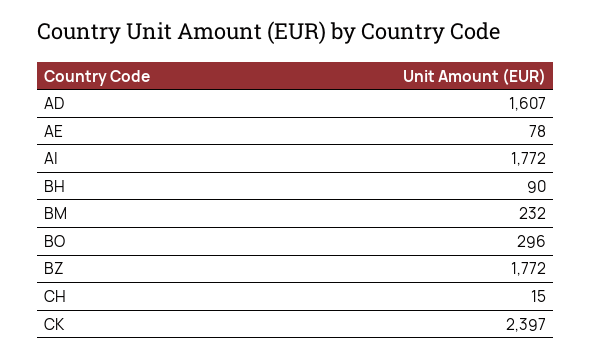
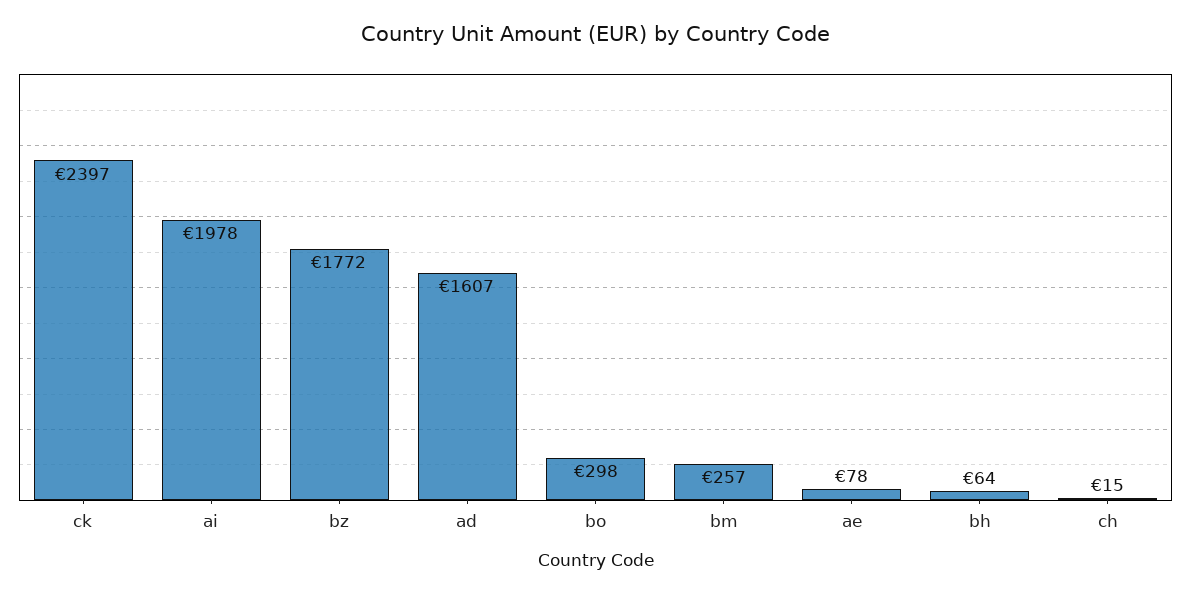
  {
    "AD": 1607,
    "AE": 78,
-   "AI": 1772,
+   "AI": 1978,
-   "BH": 90,
+   "BH": 64,
-   "BM": 232,
+   "BM": 257,
-   "BO": 296,
+   "BO": 298,
    "BZ": 1772,
    "CH": 15,
    "CK": 2397
  }

